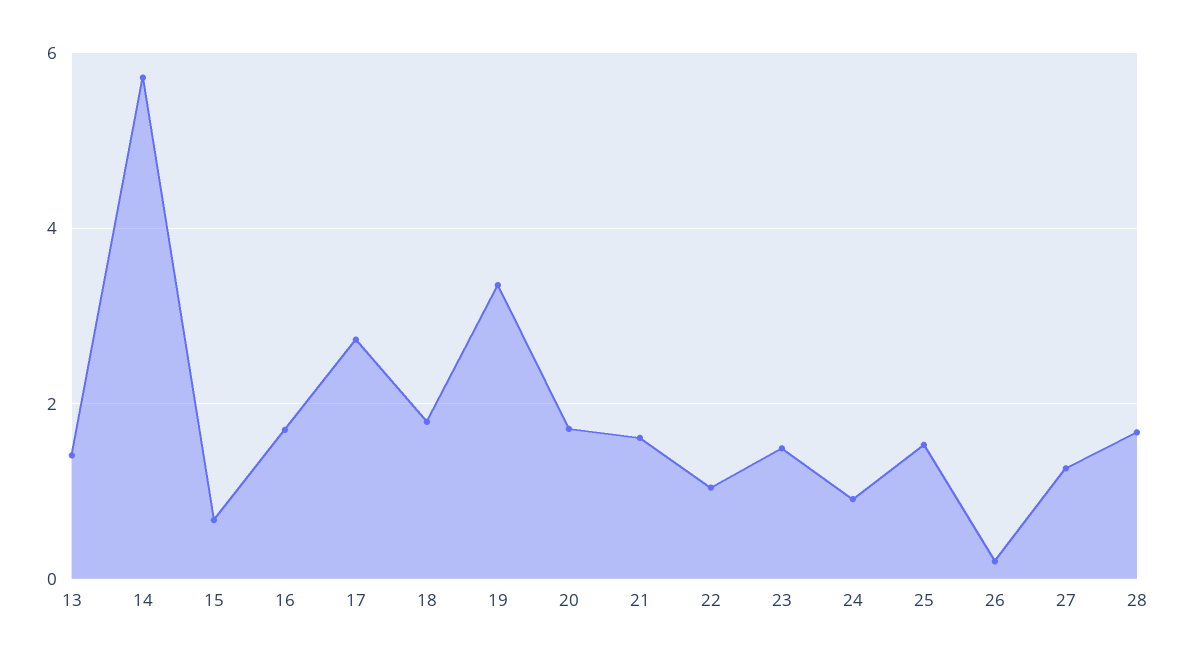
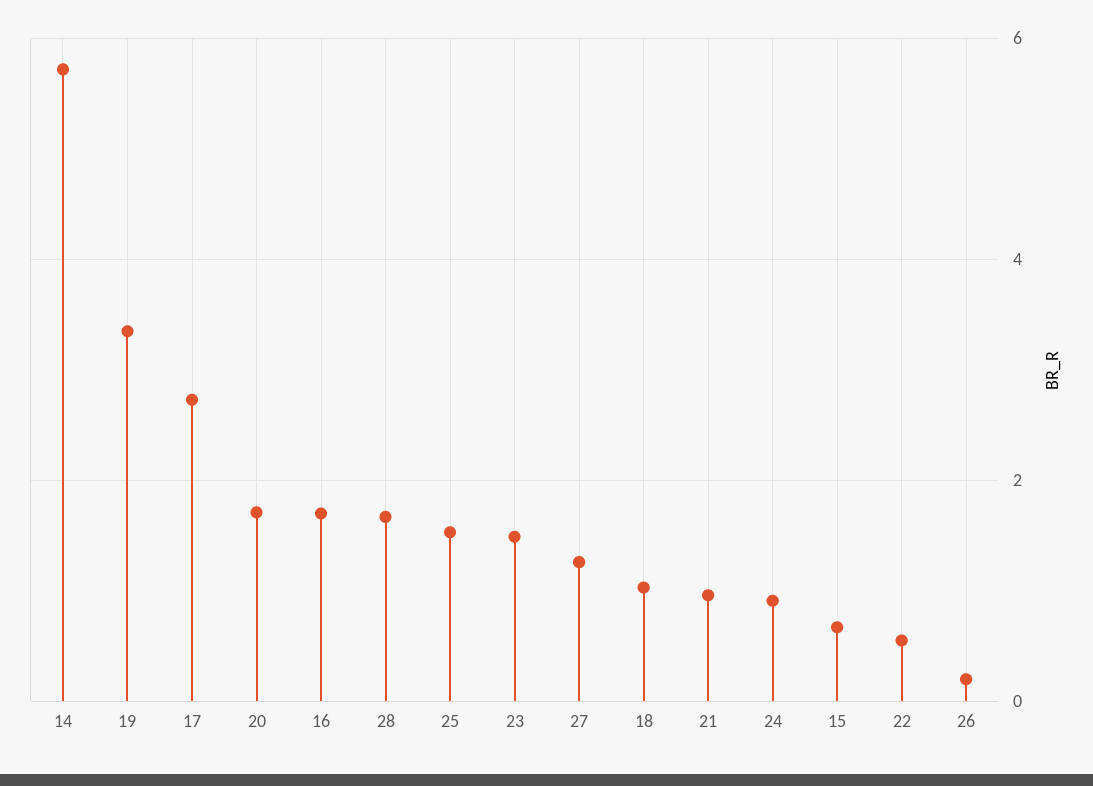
  {
-   "13": 1.4,
    "14": 5.8,
    "15": 0.6,
    "16": 1.8,
    "17": 2.8,
-   "18": 1.8,
+   "18": 1,
    "19": 3.4,
    "20": 1.8,
-   "21": 1.6,
+   "21": 1,
-   "22": 1,
+   "22": 0.6,
    "23": 1.4,
    "24": 1,
    "25": 1.6,
    "26": 0.2,
    "27": 1.2,
    "28": 1.6
  }

